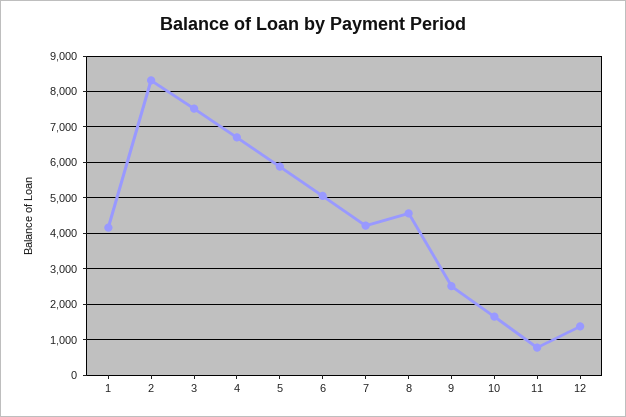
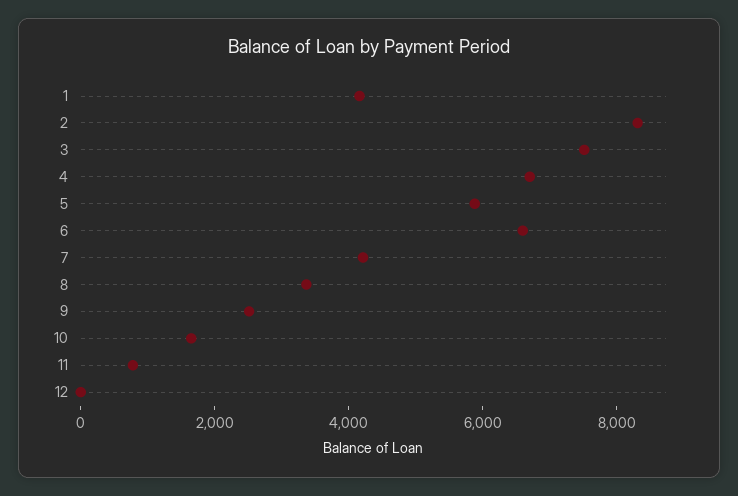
  {
    "1": 4200,
    "2": 8400,
    "3": 7600,
    "4": 6800,
    "5": 5800,
-   "6": 5000,
+   "6": 6500,
    "7": 4200,
-   "8": 4600,
+   "8": 3500,
    "9": 2600,
    "10": 1600,
    "11": 800,
-   "12": 1400
+   "12": 0
  }

